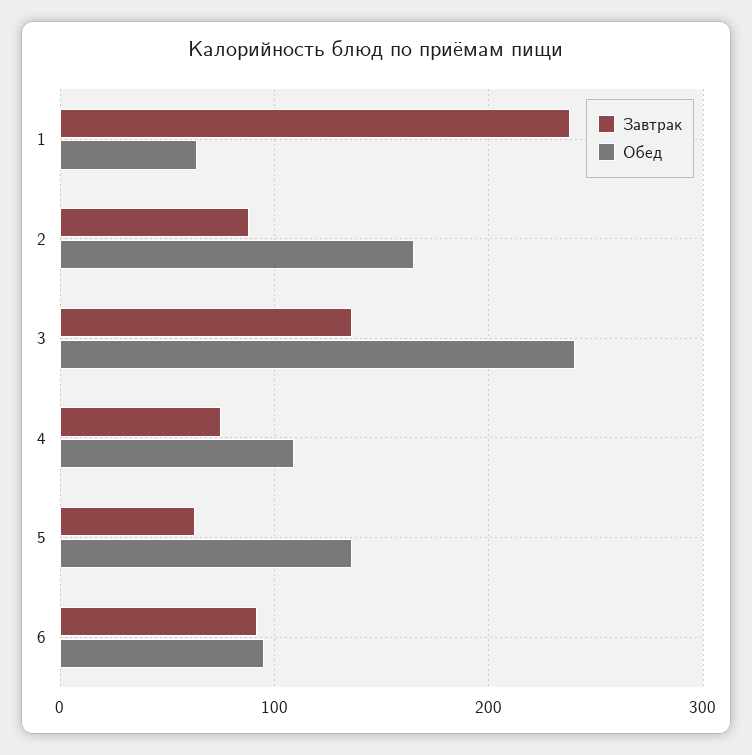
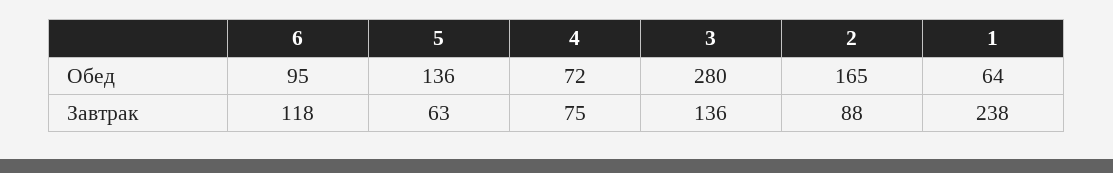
  {
    "Завтрак": {
      "1": 238,
      "2": 88,
      "3": 136,
      "4": 75,
      "5": 63,
-     "6": 90
+     "6": 118
    },
    "Обед": {
      "1": 64,
      "2": 165,
-     "3": 240,
+     "3": 280,
-     "4": 110,
+     "4": 72,
      "5": 136,
      "6": 95
    }
  }

